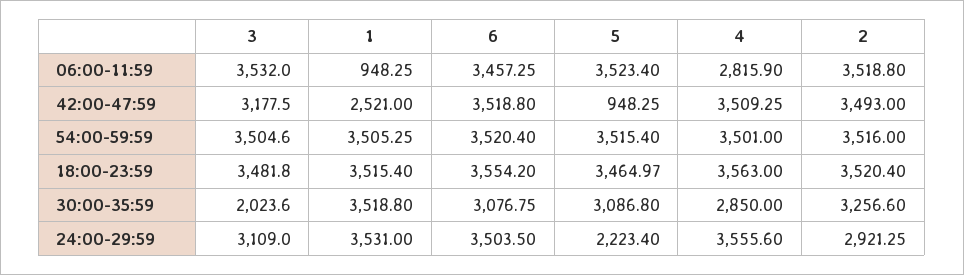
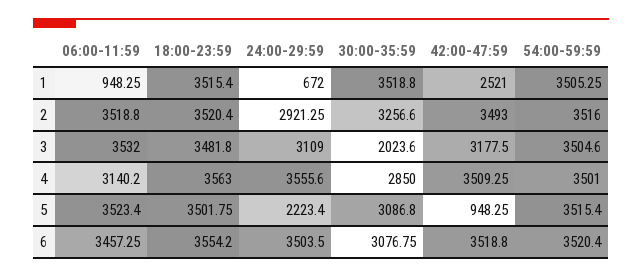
  {
    "3": {
      "06:00-11:59": 3532,
      "42:00-47:59": 3177.5,
      "54:00-59:59": 3504.6,
      "18:00-23:59": 3481.8,
      "30:00-35:59": 2023.6,
      "24:00-29:59": 3109
    },
    "1": {
      "06:00-11:59": 948.25,
      "42:00-47:59": 2521,
      "54:00-59:59": 3505.25,
      "18:00-23:59": 3515.4,
      "30:00-35:59": 3518.8,
-     "24:00-29:59": 3531
+     "24:00-29:59": 672
    },
    "6": {
      "06:00-11:59": 3457.25,
      "42:00-47:59": 3518.8,
      "54:00-59:59": 3520.4,
      "18:00-23:59": 3554.2,
      "30:00-35:59": 3076.75,
      "24:00-29:59": 3503.5
    },
    "5": {
      "06:00-11:59": 3523.4,
      "42:00-47:59": 948.25,
      "54:00-59:59": 3515.4,
-     "18:00-23:59": 3464.97,
+     "18:00-23:59": 3501.75,
      "30:00-35:59": 3086.8,
      "24:00-29:59": 2223.4
    },
    "4": {
-     "06:00-11:59": 2815.9,
+     "06:00-11:59": 3140.2,
      "42:00-47:59": 3509.25,
      "54:00-59:59": 3501,
      "18:00-23:59": 3563,
      "30:00-35:59": 2850,
      "24:00-29:59": 3555.6
    },
    "2": {
      "06:00-11:59": 3518.8,
      "42:00-47:59": 3493,
      "54:00-59:59": 3516,
      "18:00-23:59": 3520.4,
      "30:00-35:59": 3256.6,
      "24:00-29:59": 2921.25
    }
  }

